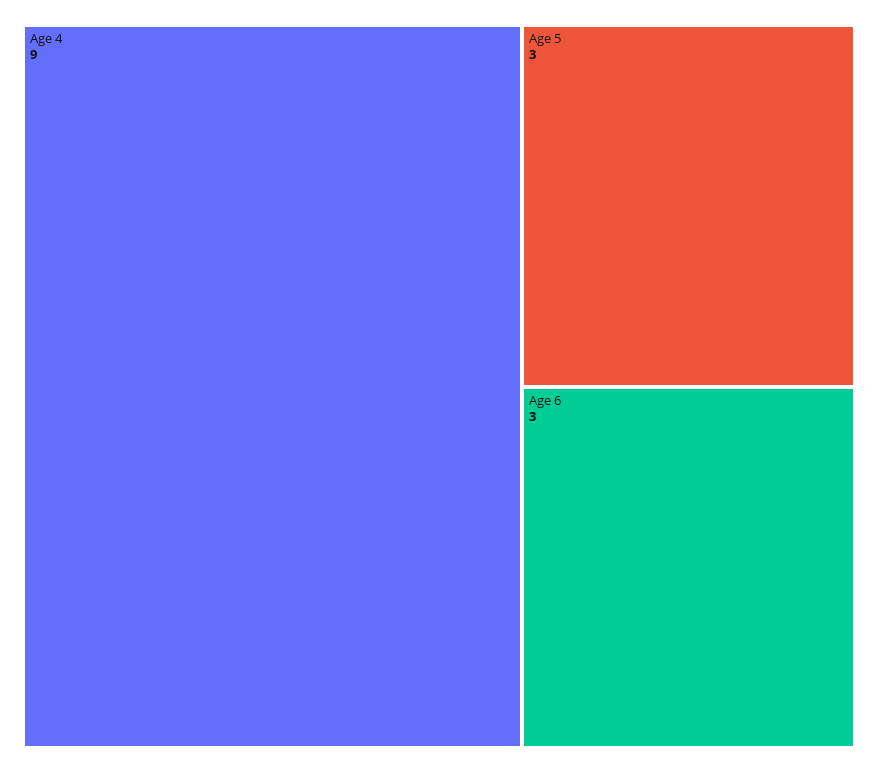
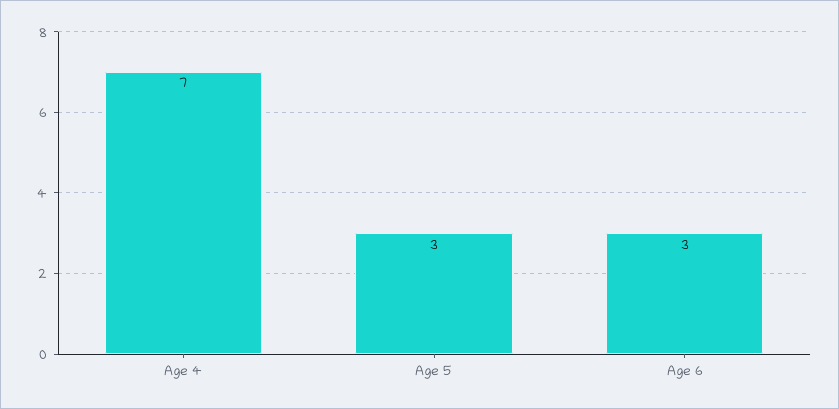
  {
-   "Age 4": 9,
+   "Age 4": 7,
    "Age 5": 3,
    "Age 6": 3
  }

